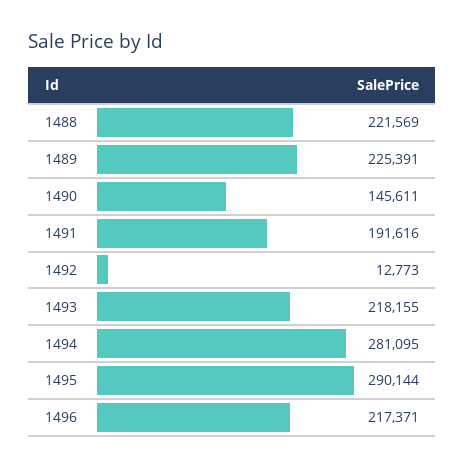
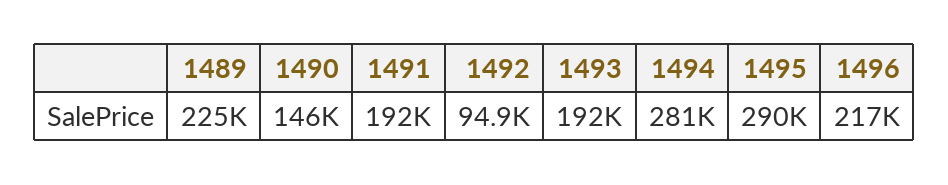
  {
-   "1488": 221569,
    "1489": 225391,
    "1490": 145611,
    "1491": 191616,
-   "1492": 12773,
+   "1492": 94900,
-   "1493": 218155,
+   "1493": 192000,
    "1494": 281095,
    "1495": 290144,
    "1496": 217371
  }

